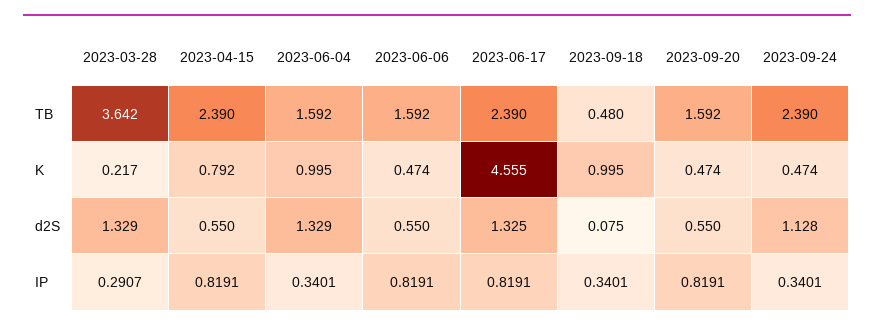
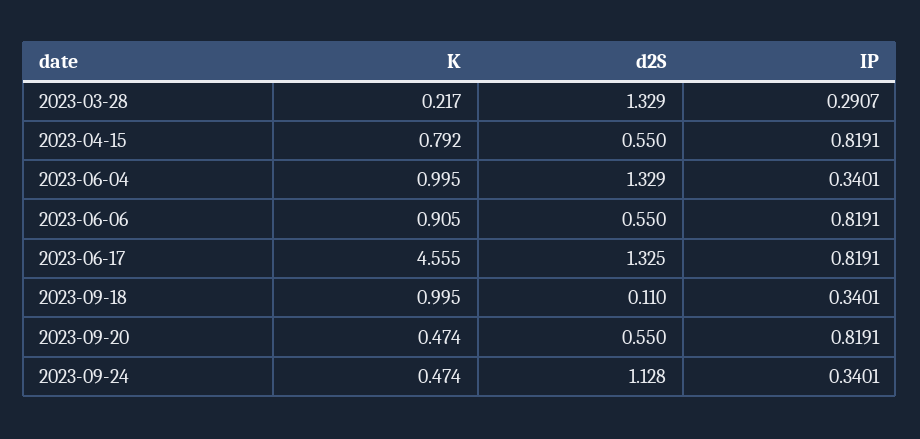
  {
    "2023-03-28": {
-     "TB": 3.642,
      "K": 0.217,
      "d2S": 1.329,
      "IP": 0.2907
    },
    "2023-04-15": {
-     "TB": 2.39,
      "K": 0.792,
      "d2S": 0.55,
      "IP": 0.8191
    },
    "2023-06-04": {
-     "TB": 1.592,
      "K": 0.995,
      "d2S": 1.329,
      "IP": 0.3401
    },
    "2023-06-06": {
-     "TB": 1.592,
-     "K": 0.474,
+     "K": 0.905,
      "d2S": 0.55,
      "IP": 0.8191
    },
    "2023-06-17": {
-     "TB": 2.39,
      "K": 4.555,
      "d2S": 1.325,
      "IP": 0.8191
    },
    "2023-09-18": {
-     "TB": 0.48,
      "K": 0.995,
-     "d2S": 0.075,
+     "d2S": 0.11,
      "IP": 0.3401
    },
    "2023-09-20": {
-     "TB": 1.592,
      "K": 0.474,
      "d2S": 0.55,
      "IP": 0.8191
    },
    "2023-09-24": {
-     "TB": 2.39,
      "K": 0.474,
      "d2S": 1.128,
      "IP": 0.3401
    }
  }

